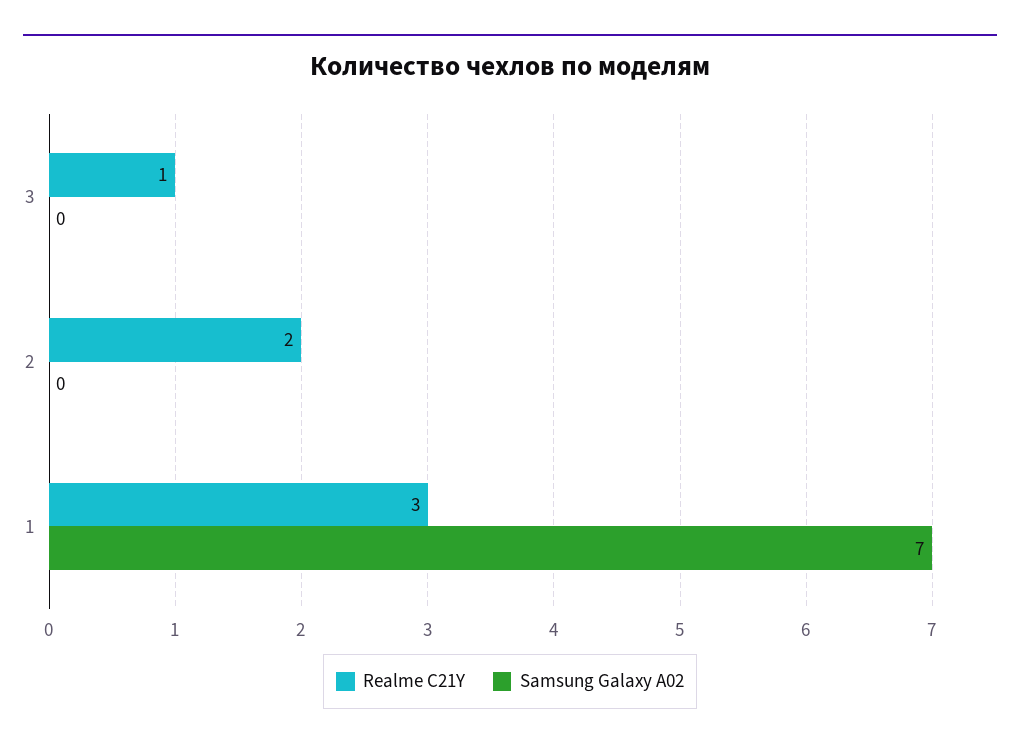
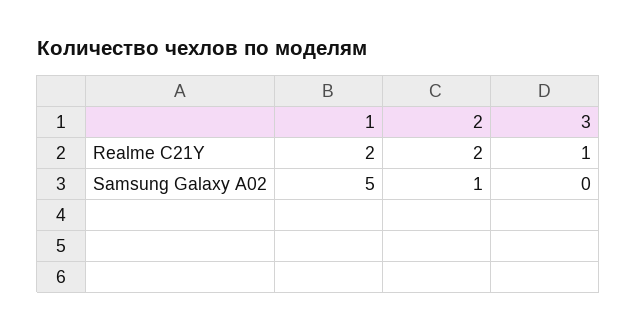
  {
    "Realme C21Y": {
      "3": 1,
      "2": 2,
-     "1": 3
+     "1": 2
    },
    "Samsung Galaxy A02": {
      "3": 0,
-     "2": 0,
+     "2": 1,
-     "1": 7
+     "1": 5
    }
  }

